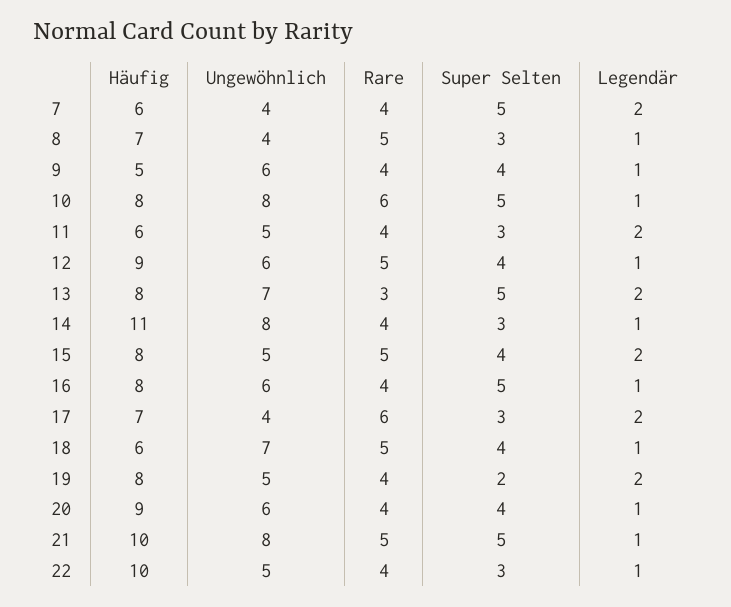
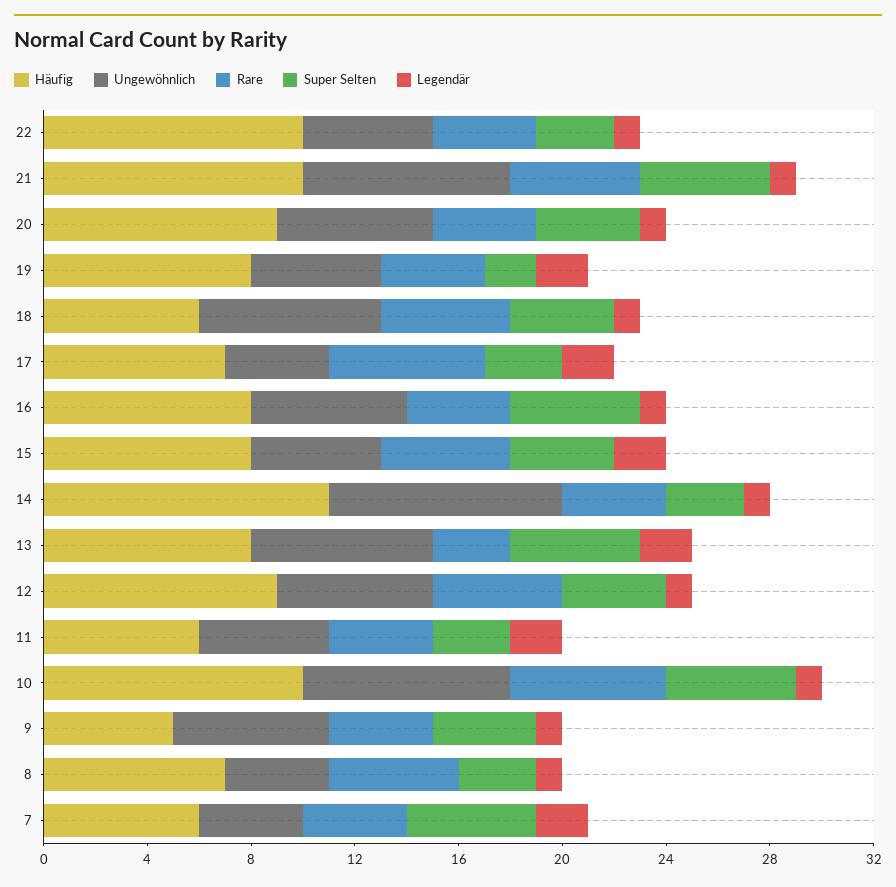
  {
    "Häufig": {
      "7": 6,
      "8": 7,
      "9": 5,
-     "10": 8,
+     "10": 10,
      "11": 6,
      "12": 9,
      "13": 8,
      "14": 11,
      "15": 8,
      "16": 8,
      "17": 7,
      "18": 6,
      "19": 8,
      "20": 9,
      "21": 10,
      "22": 10
    },
    "Ungewöhnlich": {
      "7": 4,
      "8": 4,
      "9": 6,
      "10": 8,
      "11": 5,
      "12": 6,
      "13": 7,
-     "14": 8,
+     "14": 9,
      "15": 5,
      "16": 6,
      "17": 4,
      "18": 7,
      "19": 5,
      "20": 6,
      "21": 8,
      "22": 5
    },
    "Rare": {
      "7": 4,
      "8": 5,
      "9": 4,
      "10": 6,
      "11": 4,
      "12": 5,
      "13": 3,
      "14": 4,
      "15": 5,
      "16": 4,
      "17": 6,
      "18": 5,
      "19": 4,
      "20": 4,
      "21": 5,
      "22": 4
    },
    "Super Selten": {
      "7": 5,
      "8": 3,
      "9": 4,
      "10": 5,
      "11": 3,
      "12": 4,
      "13": 5,
      "14": 3,
      "15": 4,
      "16": 5,
      "17": 3,
      "18": 4,
      "19": 2,
      "20": 4,
      "21": 5,
      "22": 3
    },
    "Legendär": {
      "7": 2,
      "8": 1,
      "9": 1,
      "10": 1,
      "11": 2,
      "12": 1,
      "13": 2,
      "14": 1,
      "15": 2,
      "16": 1,
      "17": 2,
      "18": 1,
      "19": 2,
      "20": 1,
      "21": 1,
      "22": 1
    }
  }

